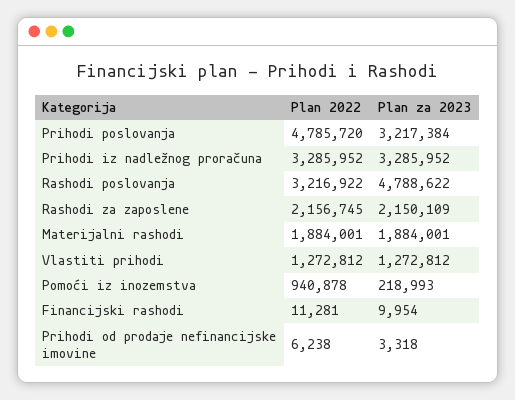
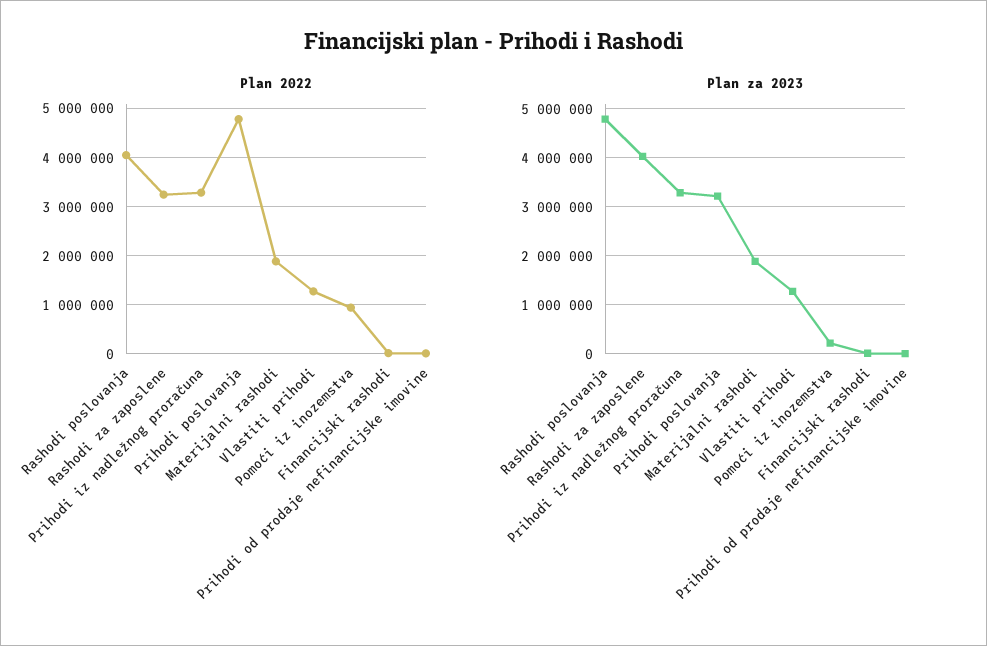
  {
    "Plan 2022": {
      "Prihodi poslovanja": 4785720,
      "Prihodi iz nadležnog proračuna": 3285952,
-     "Rashodi poslovanja": 3216922,
+     "Rashodi poslovanja": 4000000,
-     "Rashodi za zaposlene": 2156745,
+     "Rashodi za zaposlene": 3200000,
      "Materijalni rashodi": 1884001,
      "Vlastiti prihodi": 1272812,
      "Pomoći iz inozemstva": 940878,
      "Financijski rashodi": 11281,
      "Prihodi od prodaje nefinancijske imovine": 6238
    },
    "Plan za 2023": {
      "Prihodi poslovanja": 3217384,
      "Prihodi iz nadležnog proračuna": 3285952,
      "Rashodi poslovanja": 4788622,
-     "Rashodi za zaposlene": 2150109,
+     "Rashodi za zaposlene": 4000000,
      "Materijalni rashodi": 1884001,
      "Vlastiti prihodi": 1272812,
      "Pomoći iz inozemstva": 218993,
      "Financijski rashodi": 9954,
      "Prihodi od prodaje nefinancijske imovine": 3318
    }
  }

